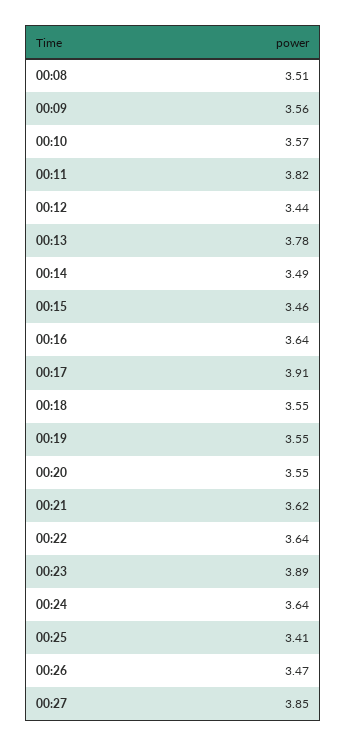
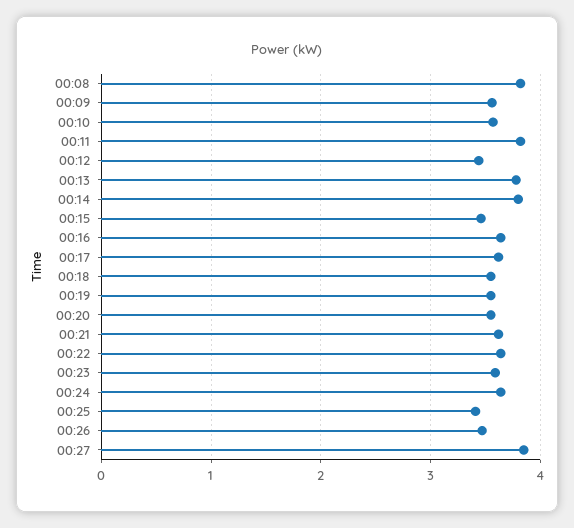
  {
-   "00:08": 3.51,
+   "00:08": 3.8,
    "00:09": 3.56,
    "00:10": 3.57,
    "00:11": 3.82,
    "00:12": 3.44,
    "00:13": 3.78,
-   "00:14": 3.49,
+   "00:14": 3.8,
    "00:15": 3.46,
    "00:16": 3.64,
-   "00:17": 3.91,
+   "00:17": 3.6,
    "00:18": 3.55,
    "00:19": 3.55,
    "00:20": 3.55,
    "00:21": 3.62,
    "00:22": 3.64,
-   "00:23": 3.89,
+   "00:23": 3.6,
    "00:24": 3.64,
    "00:25": 3.41,
    "00:26": 3.47,
    "00:27": 3.85
  }

